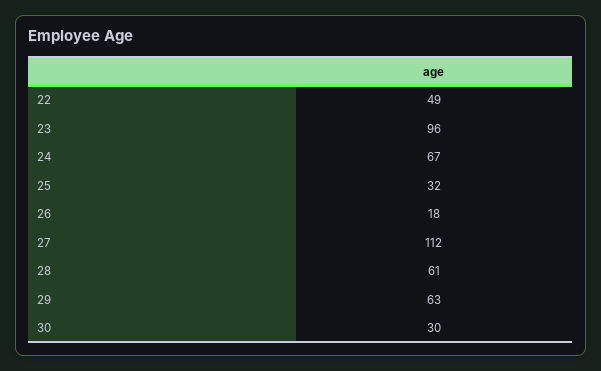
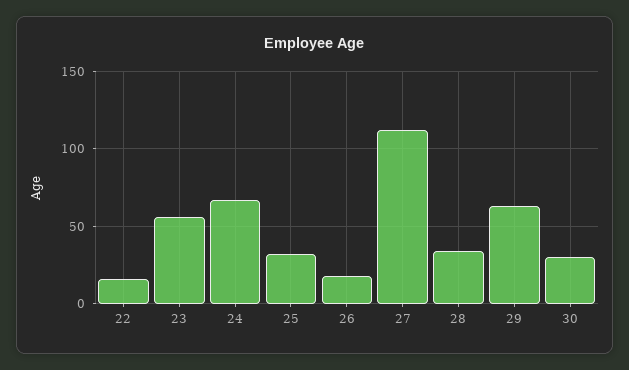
  {
-   "22": 49,
+   "22": 15,
-   "23": 96,
+   "23": 55,
    "24": 67,
    "25": 32,
    "26": 18,
    "27": 112,
-   "28": 61,
+   "28": 35,
    "29": 63,
    "30": 30
  }

